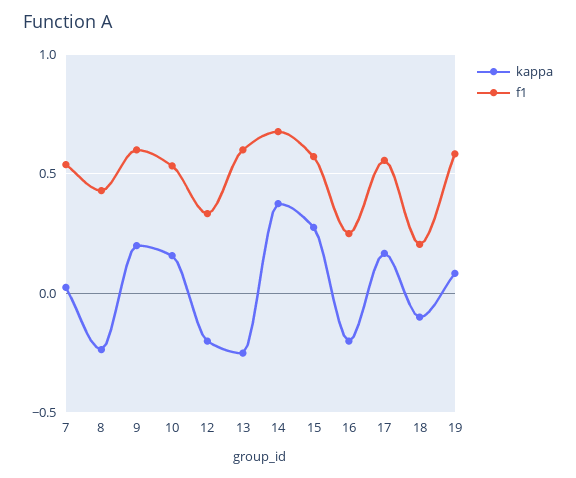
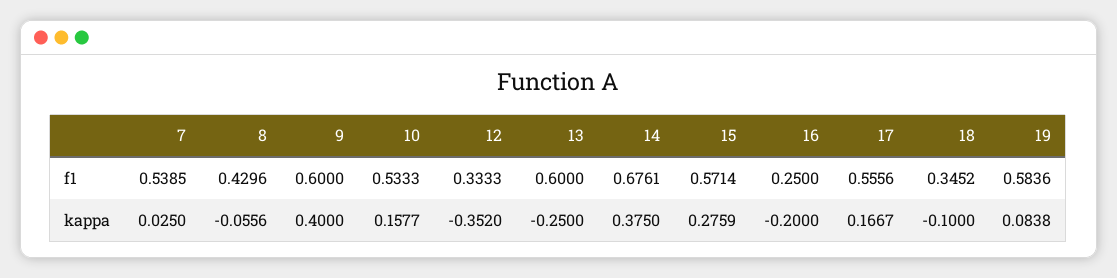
  {
    "kappa": {
      "7": 0.025,
-     "8": -0.25,
+     "8": -0.0556,
-     "9": 0.2,
+     "9": 0.4,
      "10": 0.1577,
-     "12": -0.2,
+     "12": -0.352,
      "13": -0.25,
      "14": 0.375,
      "15": 0.2759,
      "16": -0.2,
      "17": 0.1667,
      "18": -0.1,
      "19": 0.0838
    },
    "f1": {
      "7": 0.5385,
      "8": 0.4296,
      "9": 0.6,
      "10": 0.5333,
      "12": 0.3333,
      "13": 0.6,
      "14": 0.6761,
      "15": 0.5714,
      "16": 0.25,
      "17": 0.5556,
-     "18": 0.2,
+     "18": 0.3452,
      "19": 0.5836
    }
  }

